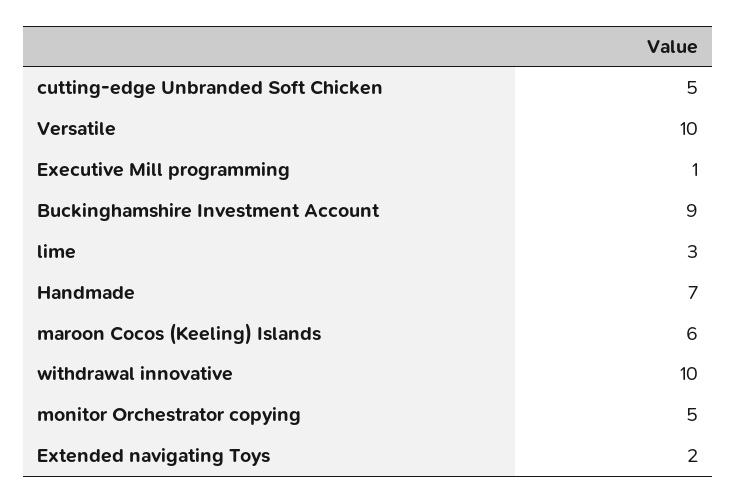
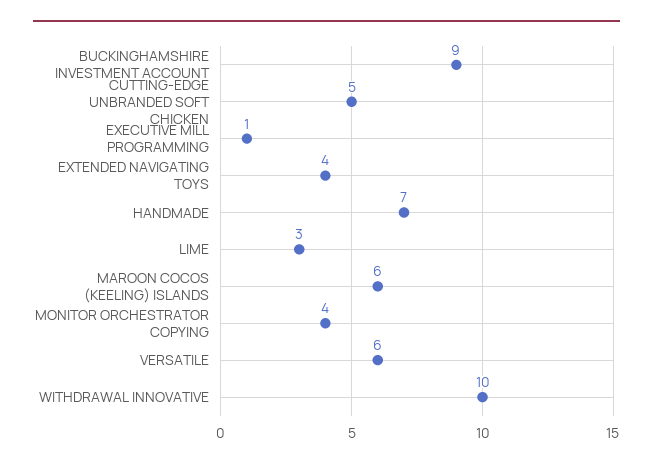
  {
    "cutting-edge Unbranded Soft Chicken": 5,
-   "Versatile": 10,
+   "Versatile": 6,
    "Executive Mill programming": 1,
    "Buckinghamshire Investment Account": 9,
    "lime": 3,
    "Handmade": 7,
    "maroon Cocos (Keeling) Islands": 6,
    "withdrawal innovative": 10,
-   "monitor Orchestrator copying": 5,
+   "monitor Orchestrator copying": 4,
-   "Extended navigating Toys": 2
+   "Extended navigating Toys": 4
  }

